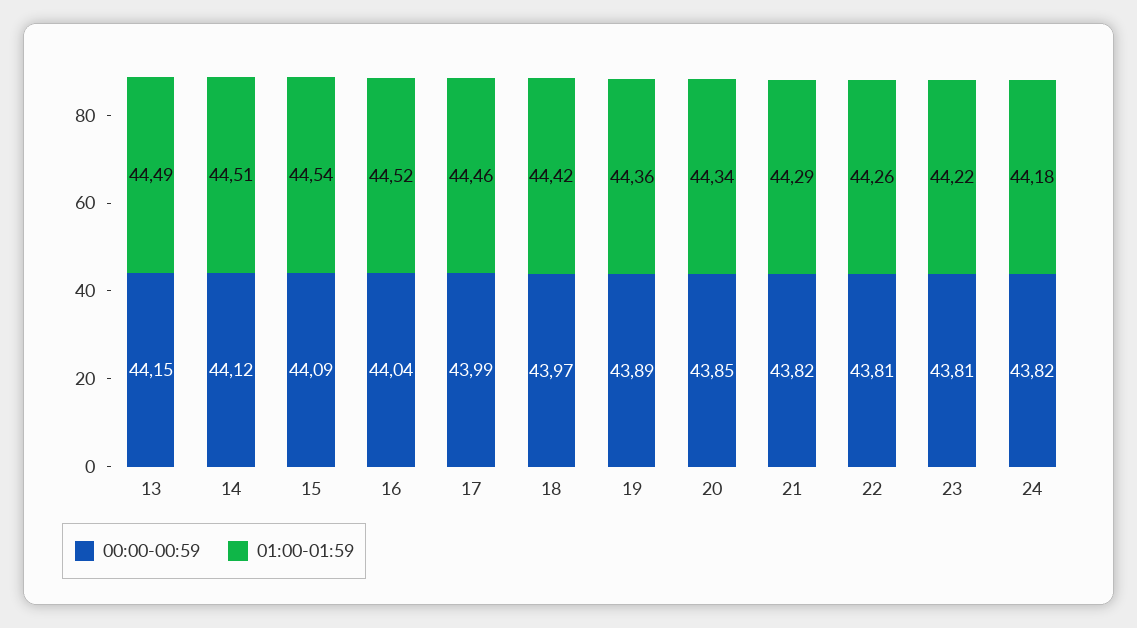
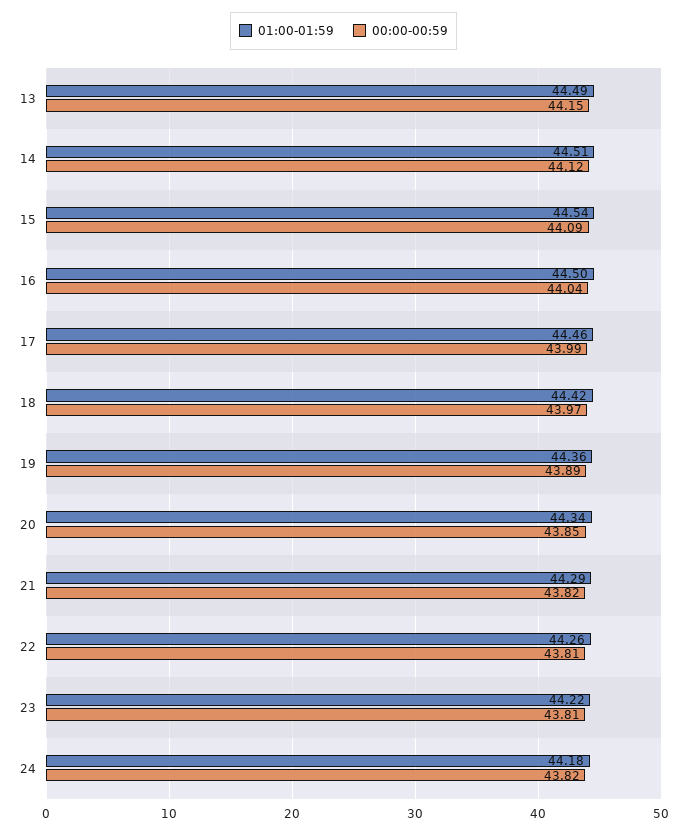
  {
    "00:00-00:59": {
      "13": 44.15,
      "14": 44.12,
      "15": 44.09,
      "16": 44.04,
      "17": 43.99,
      "18": 43.97,
      "19": 43.89,
      "20": 43.85,
      "21": 43.82,
      "22": 43.81,
      "23": 43.81,
      "24": 43.82
    },
    "01:00-01:59": {
      "13": 44.49,
      "14": 44.51,
      "15": 44.54,
-     "16": 44.52,
+     "16": 44.5,
      "17": 44.46,
      "18": 44.42,
      "19": 44.36,
      "20": 44.34,
      "21": 44.29,
      "22": 44.26,
      "23": 44.22,
      "24": 44.18
    }
  }

